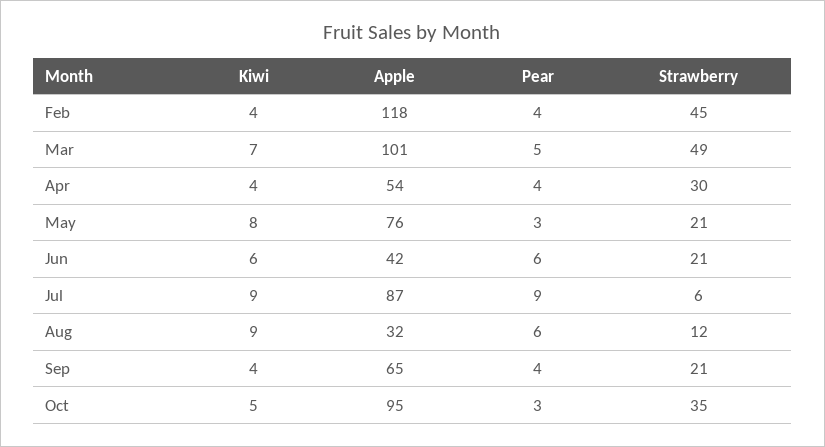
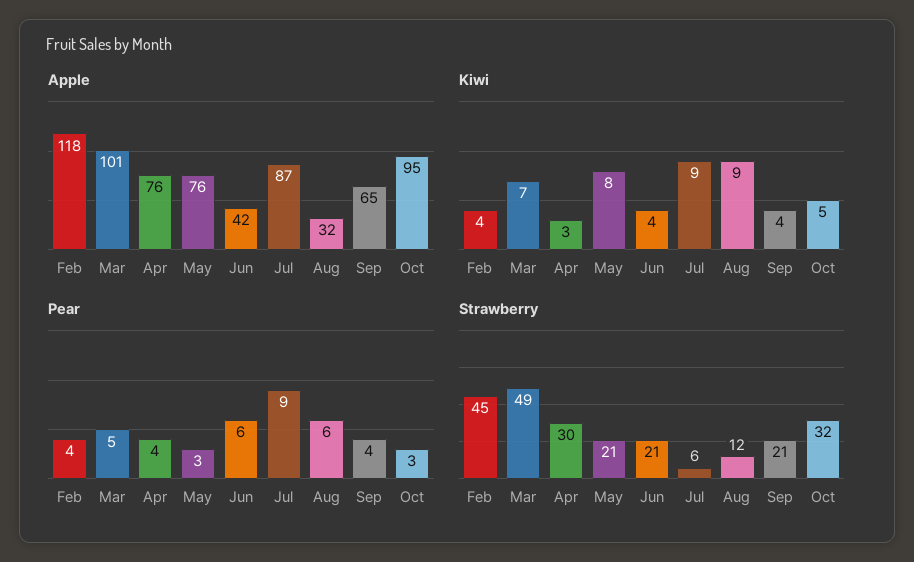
  {
    "Kiwi": {
      "Feb": 4,
      "Mar": 7,
-     "Apr": 4,
+     "Apr": 3,
      "May": 8,
-     "Jun": 6,
+     "Jun": 4,
      "Jul": 9,
      "Aug": 9,
      "Sep": 4,
      "Oct": 5
    },
    "Apple": {
      "Feb": 118,
      "Mar": 101,
-     "Apr": 54,
+     "Apr": 76,
      "May": 76,
      "Jun": 42,
      "Jul": 87,
      "Aug": 32,
      "Sep": 65,
      "Oct": 95
    },
    "Pear": {
      "Feb": 4,
      "Mar": 5,
      "Apr": 4,
      "May": 3,
      "Jun": 6,
      "Jul": 9,
      "Aug": 6,
      "Sep": 4,
      "Oct": 3
    },
    "Strawberry": {
      "Feb": 45,
      "Mar": 49,
      "Apr": 30,
      "May": 21,
      "Jun": 21,
      "Jul": 6,
      "Aug": 12,
      "Sep": 21,
-     "Oct": 35
+     "Oct": 32
    }
  }

